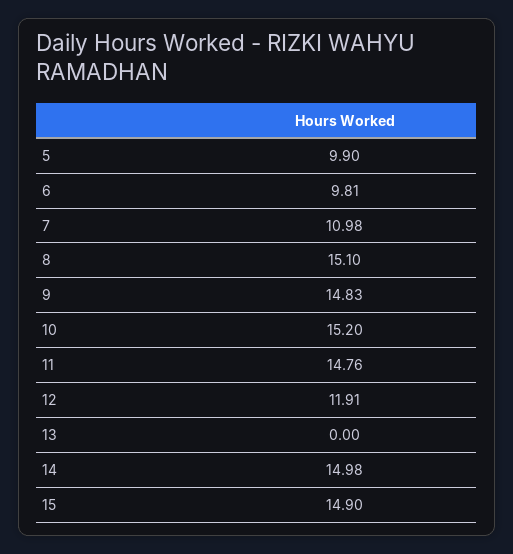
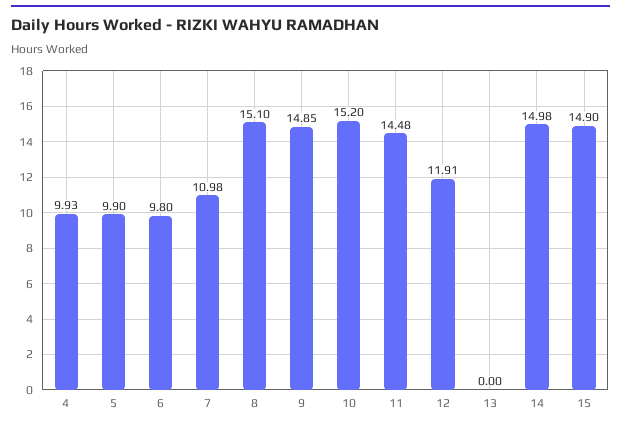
  {
    "5": 9.9,
-   "6": 9.81,
+   "6": 9.8,
    "7": 10.98,
    "8": 15.1,
-   "9": 14.83,
+   "9": 14.85,
    "10": 15.2,
-   "11": 14.76,
+   "11": 14.48,
    "12": 11.91,
    "13": 0,
    "14": 14.98,
-   "15": 14.9
+   "15": 14.9,
+   "4": 9.93
  }

